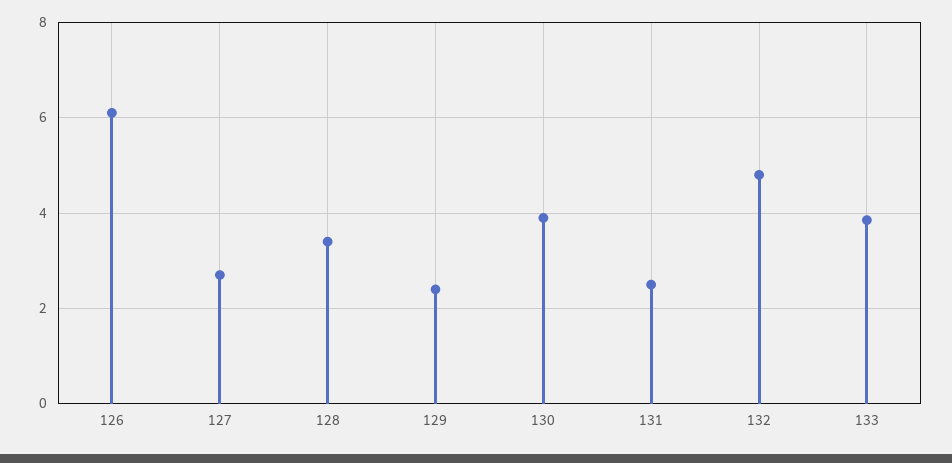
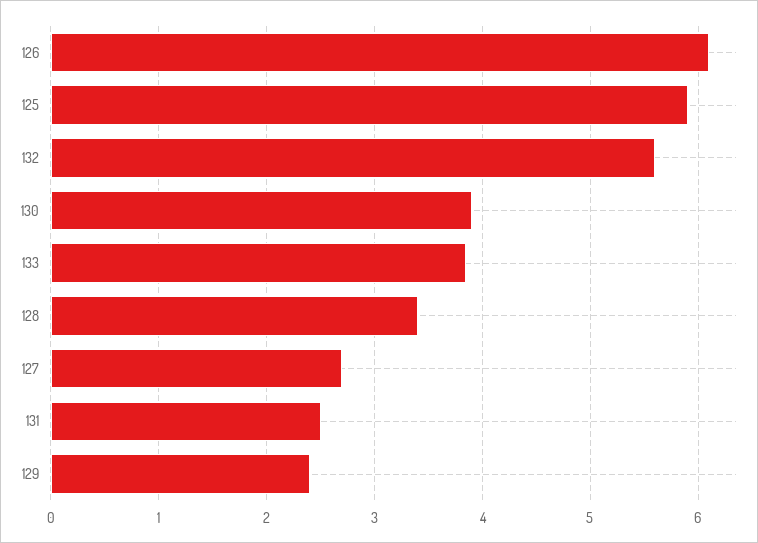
  {
    "126": 6.1,
    "127": 2.7,
    "128": 3.4,
    "129": 2.4,
    "130": 3.9,
    "131": 2.5,
-   "132": 4.8,
+   "132": 5.6,
-   "133": 3.9
+   "133": 3.9,
+   "125": 5.9
  }

